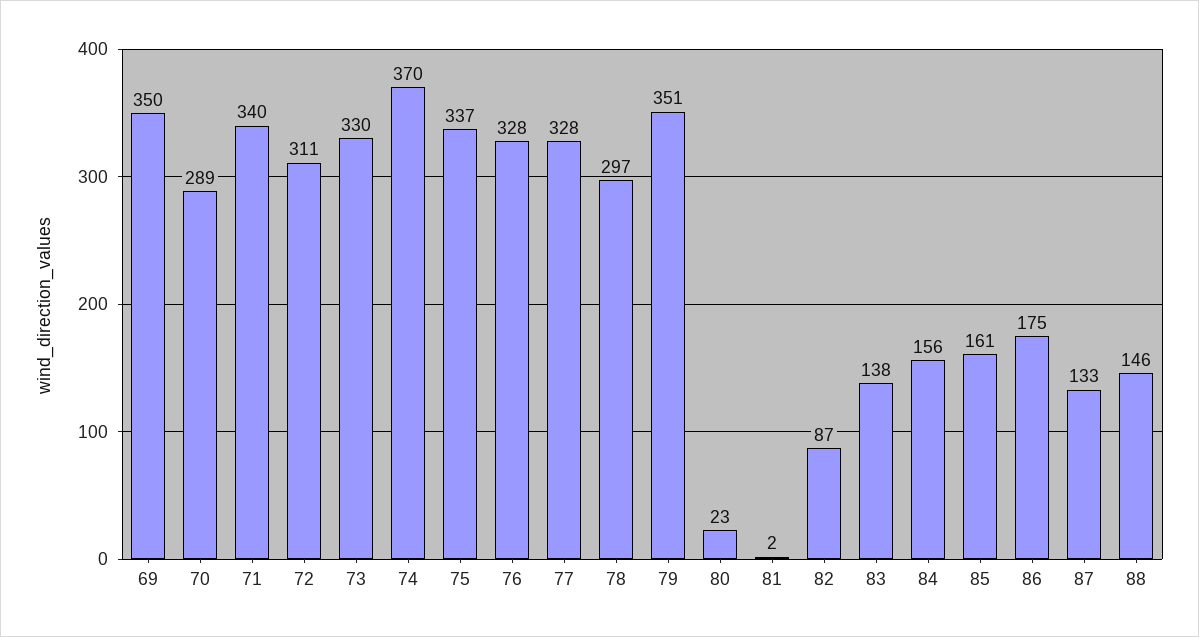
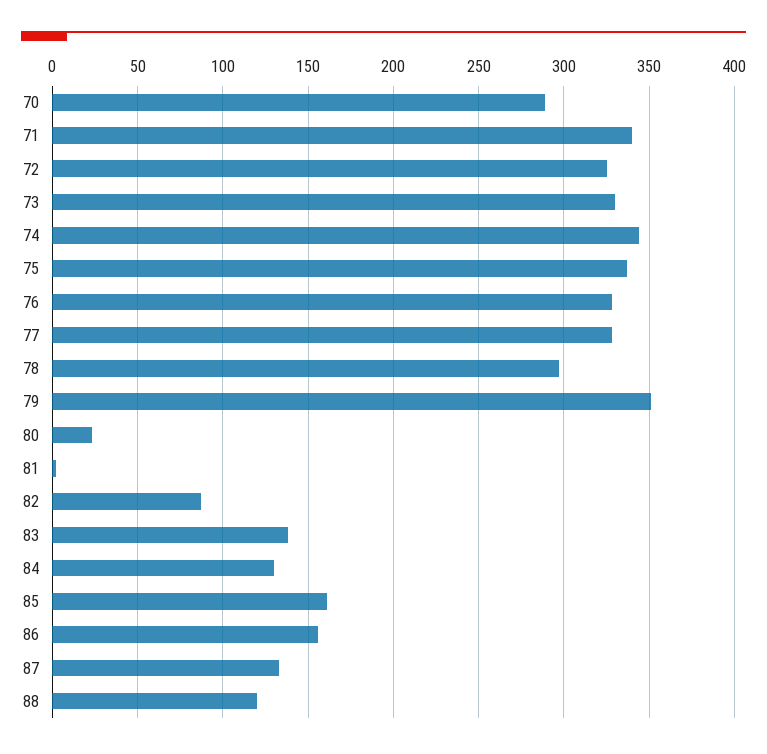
  {
-   "69": 350,
    "70": 289,
    "71": 340,
-   "72": 311,
+   "72": 325,
    "73": 330,
-   "74": 370,
+   "74": 345,
    "75": 337,
    "76": 328,
    "77": 328,
    "78": 297,
    "79": 351,
    "80": 23,
    "81": 2,
    "82": 87,
    "83": 138,
-   "84": 156,
+   "84": 130,
    "85": 161,
-   "86": 175,
+   "86": 155,
    "87": 133,
-   "88": 146
+   "88": 120
  }

